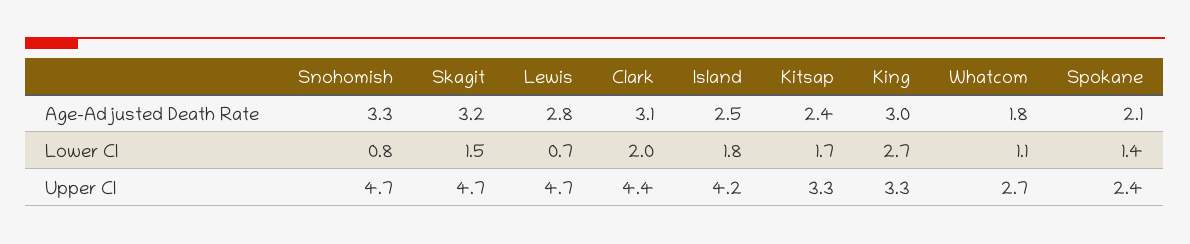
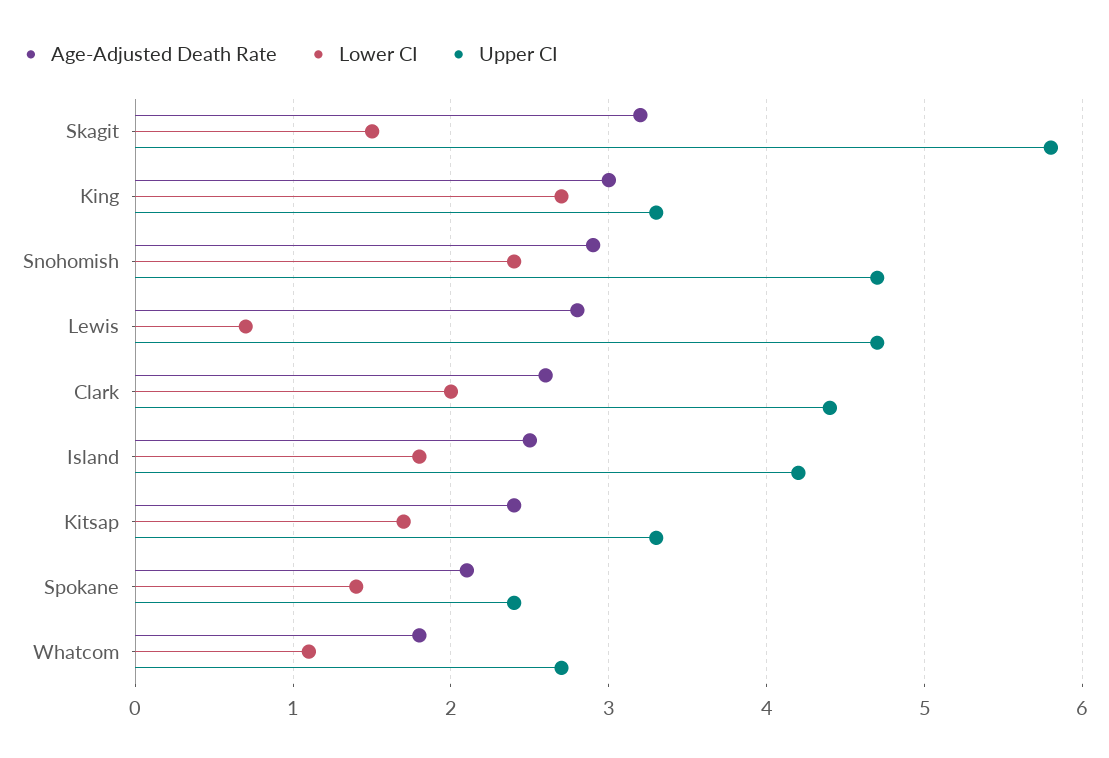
  {
    "Age-Adjusted Death Rate": {
-     "Snohomish": 3.3,
+     "Snohomish": 2.9,
      "Skagit": 3.2,
      "Lewis": 2.8,
-     "Clark": 3.1,
+     "Clark": 2.6,
      "Island": 2.5,
      "Kitsap": 2.4,
      "King": 3,
      "Whatcom": 1.8,
      "Spokane": 2.1
    },
    "Lower CI": {
-     "Snohomish": 0.8,
+     "Snohomish": 2.4,
      "Skagit": 1.5,
      "Lewis": 0.7,
      "Clark": 2,
      "Island": 1.8,
      "Kitsap": 1.7,
      "King": 2.7,
      "Whatcom": 1.1,
      "Spokane": 1.4
    },
    "Upper CI": {
      "Snohomish": 4.7,
-     "Skagit": 4.7,
+     "Skagit": 5.8,
      "Lewis": 4.7,
      "Clark": 4.4,
      "Island": 4.2,
      "Kitsap": 3.3,
      "King": 3.3,
      "Whatcom": 2.7,
      "Spokane": 2.4
    }
  }

